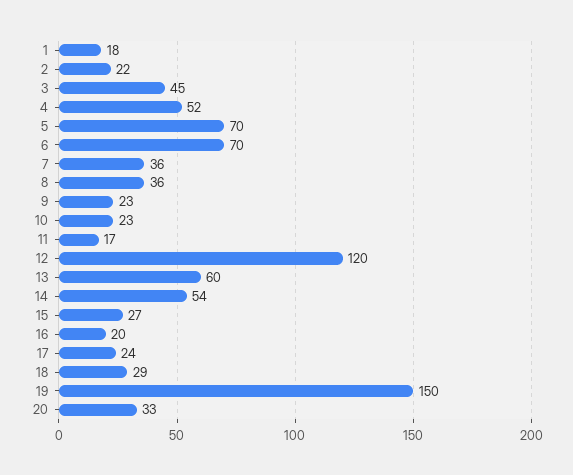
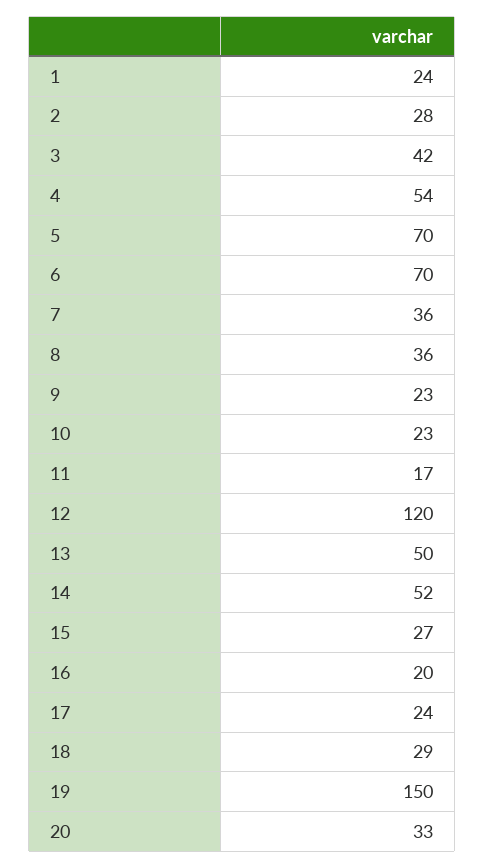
  {
-   "1": 18,
+   "1": 24,
-   "2": 22,
+   "2": 28,
-   "3": 45,
+   "3": 42,
-   "4": 52,
+   "4": 54,
    "5": 70,
    "6": 70,
    "7": 36,
    "8": 36,
    "9": 23,
    "10": 23,
    "11": 17,
    "12": 120,
-   "13": 60,
+   "13": 50,
-   "14": 54,
+   "14": 52,
    "15": 27,
    "16": 20,
    "17": 24,
    "18": 29,
    "19": 150,
    "20": 33
  }

